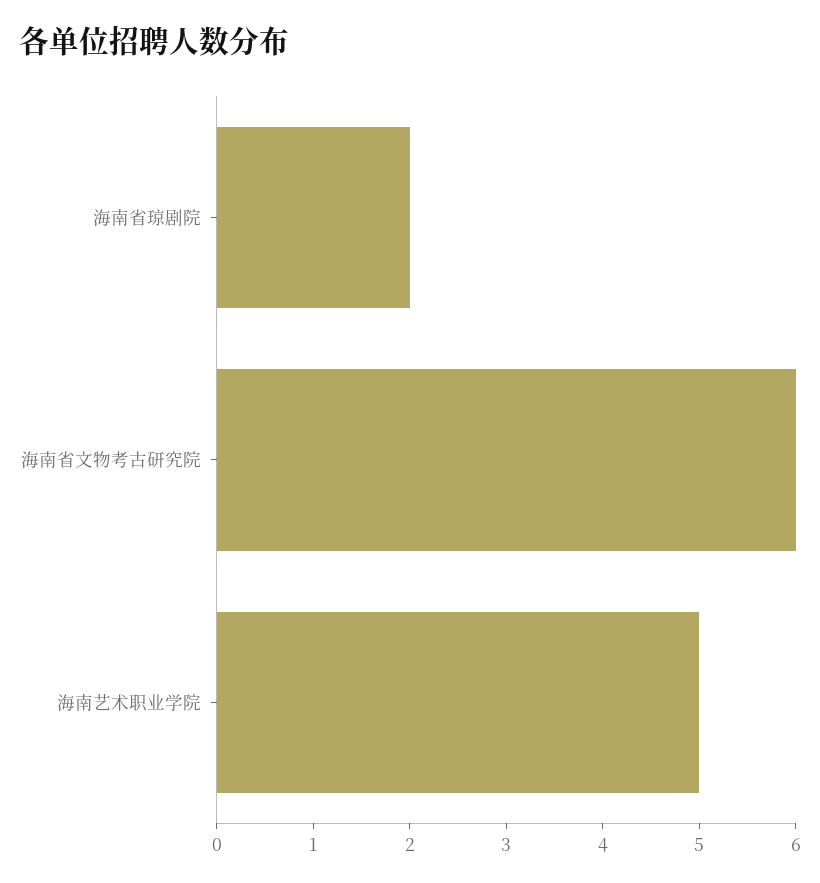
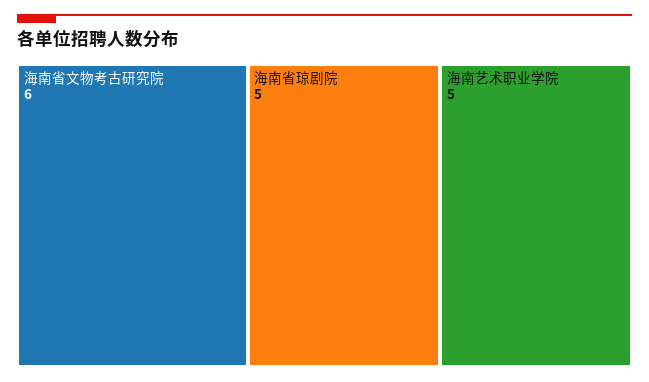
  {
-   "海南省琼剧院": 2,
+   "海南省琼剧院": 5,
    "海南省文物考古研究院": 6,
    "海南艺术职业学院": 5
  }

